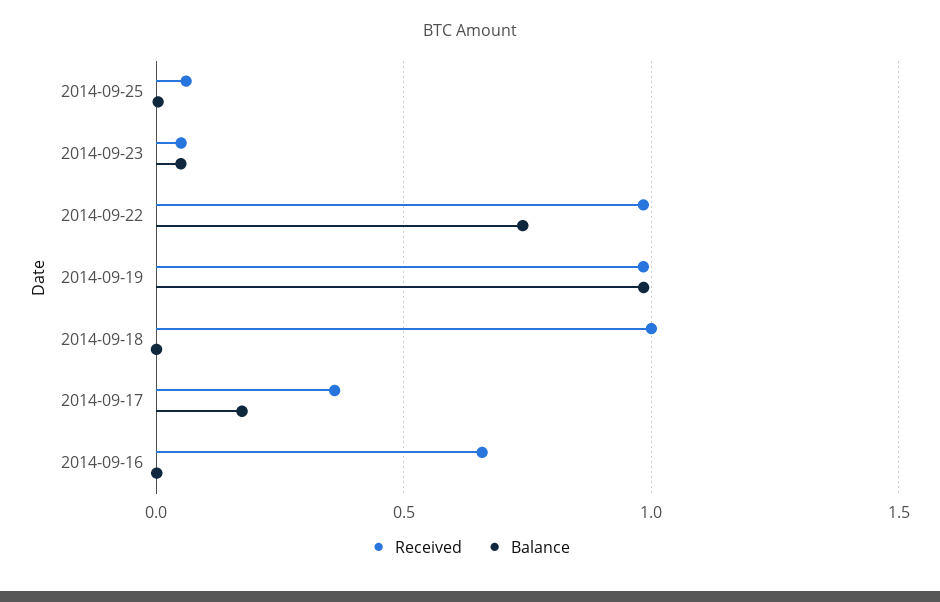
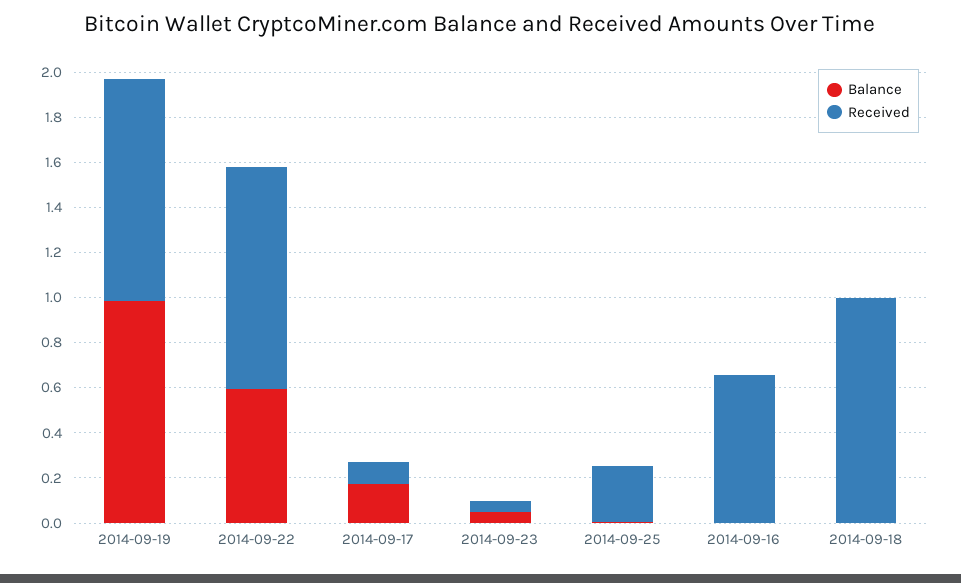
  {
    "Received": {
-     "2014-09-25": 0.05,
+     "2014-09-25": 0.25,
      "2014-09-23": 0.05,
      "2014-09-22": 1,
      "2014-09-19": 1,
      "2014-09-18": 1,
-     "2014-09-17": 0.35,
+     "2014-09-17": 0.1,
      "2014-09-16": 0.65
    },
    "Balance": {
      "2014-09-25": 0,
      "2014-09-23": 0.05,
-     "2014-09-22": 0.75,
+     "2014-09-22": 0.6,
      "2014-09-19": 1,
      "2014-09-18": 0,
      "2014-09-17": 0.15,
      "2014-09-16": 0
    }
  }

